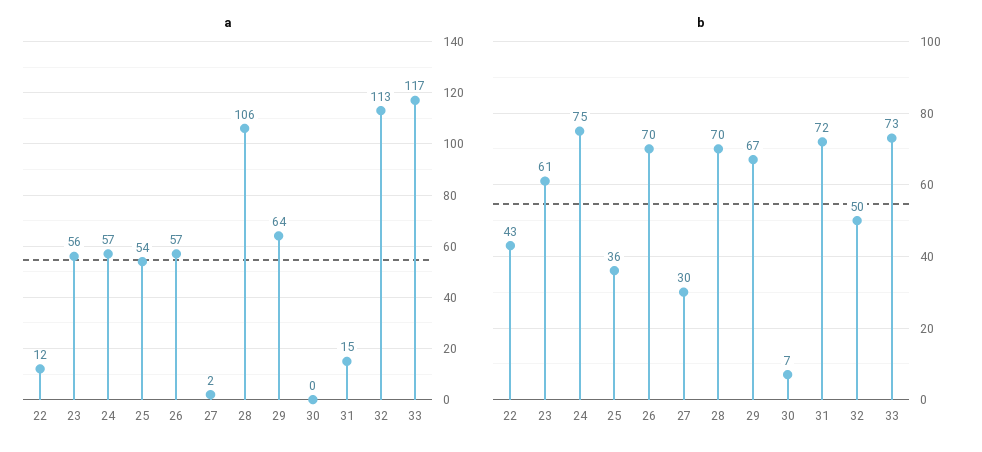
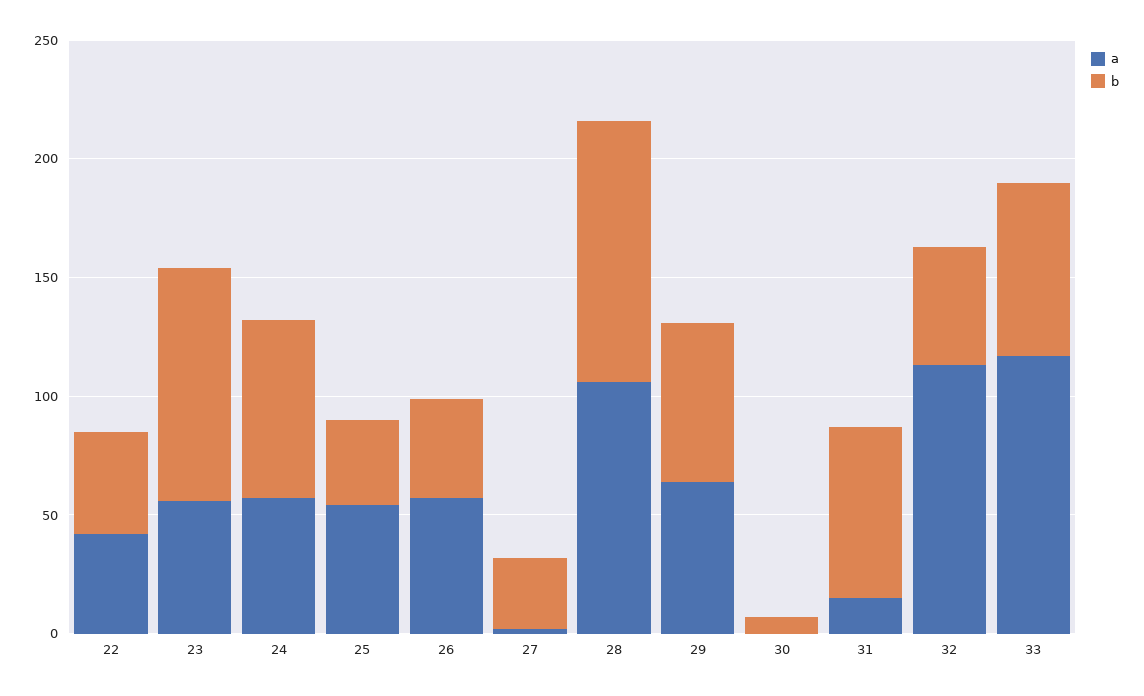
  {
    "a": {
-     "22": 12,
+     "22": 40,
      "23": 56,
      "24": 57,
      "25": 54,
      "26": 57,
      "27": 2,
      "28": 106,
      "29": 64,
      "30": 0,
      "31": 15,
      "32": 113,
      "33": 117
    },
    "b": {
      "22": 43,
-     "23": 61,
+     "23": 100,
      "24": 75,
      "25": 36,
-     "26": 70,
+     "26": 40,
      "27": 30,
-     "28": 70,
+     "28": 110,
      "29": 67,
      "30": 7,
      "31": 72,
      "32": 50,
      "33": 73
    }
  }

